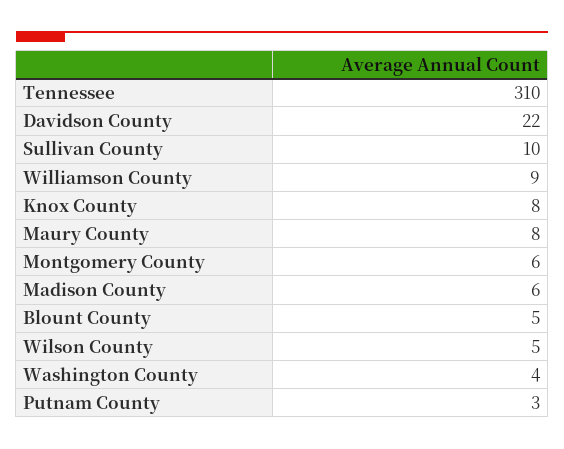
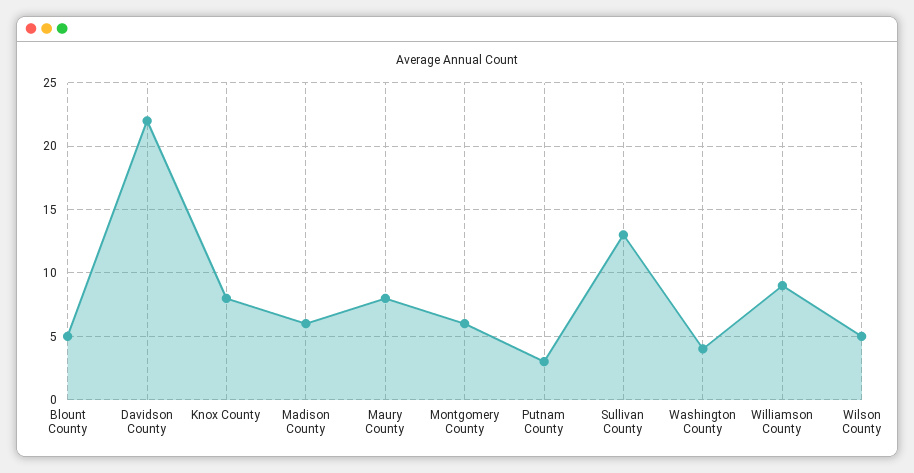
  {
-   "Tennessee": 310,
    "Davidson County": 22,
-   "Sullivan County": 10,
+   "Sullivan County": 13,
    "Williamson County": 9,
    "Knox County": 8,
    "Maury County": 8,
    "Montgomery County": 6,
    "Madison County": 6,
    "Blount County": 5,
    "Wilson County": 5,
    "Washington County": 4,
    "Putnam County": 3
  }

